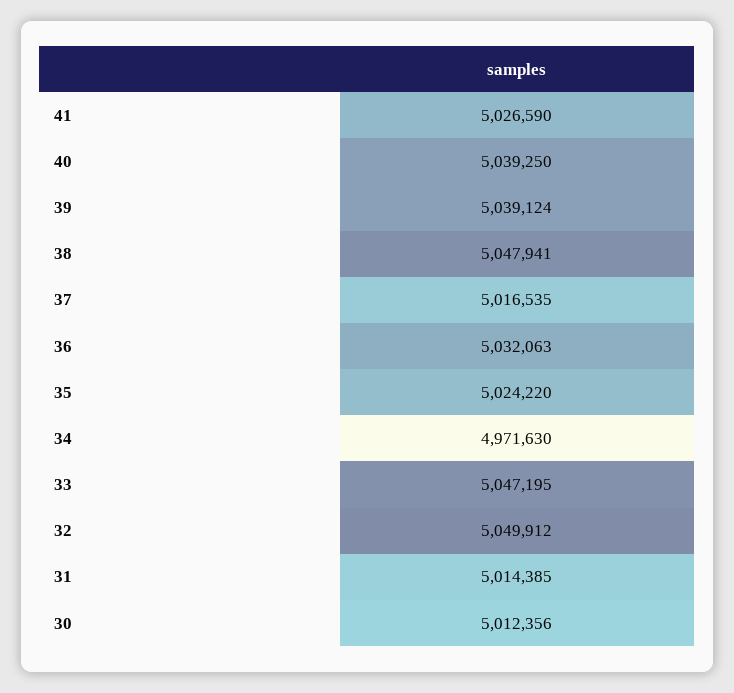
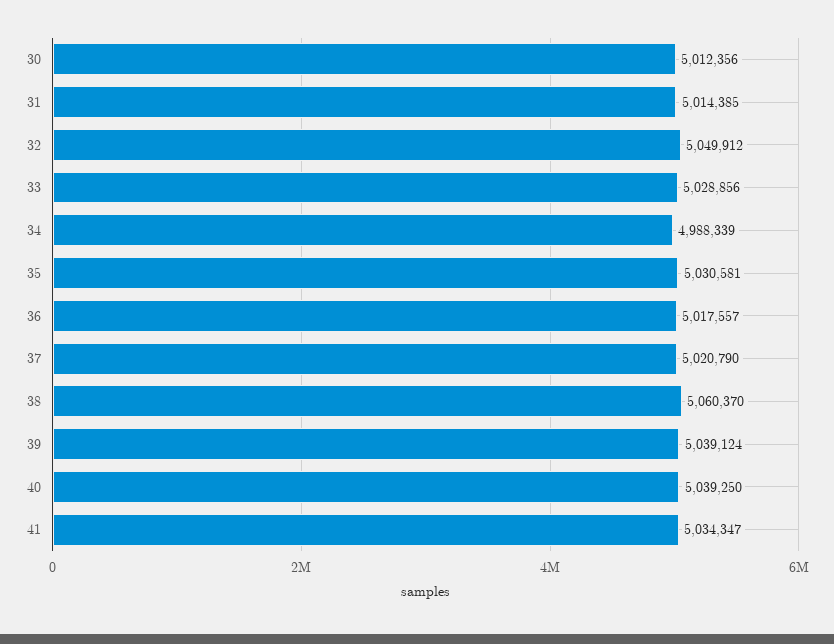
  {
-   "41": 5026590,
+   "41": 5034347,
    "40": 5039250,
    "39": 5039124,
-   "38": 5047941,
+   "38": 5060370,
-   "37": 5016535,
+   "37": 5020790,
-   "36": 5032063,
+   "36": 5017557,
-   "35": 5024220,
+   "35": 5030581,
-   "34": 4971630,
+   "34": 4988339,
-   "33": 5047195,
+   "33": 5028856,
    "32": 5049912,
    "31": 5014385,
    "30": 5012356
  }

